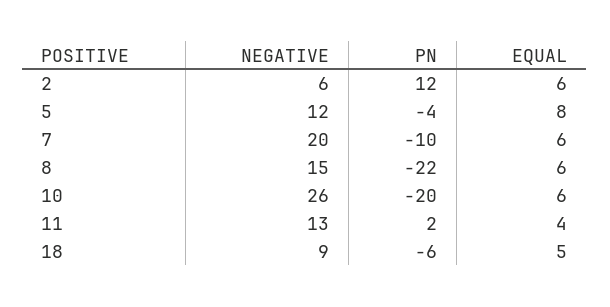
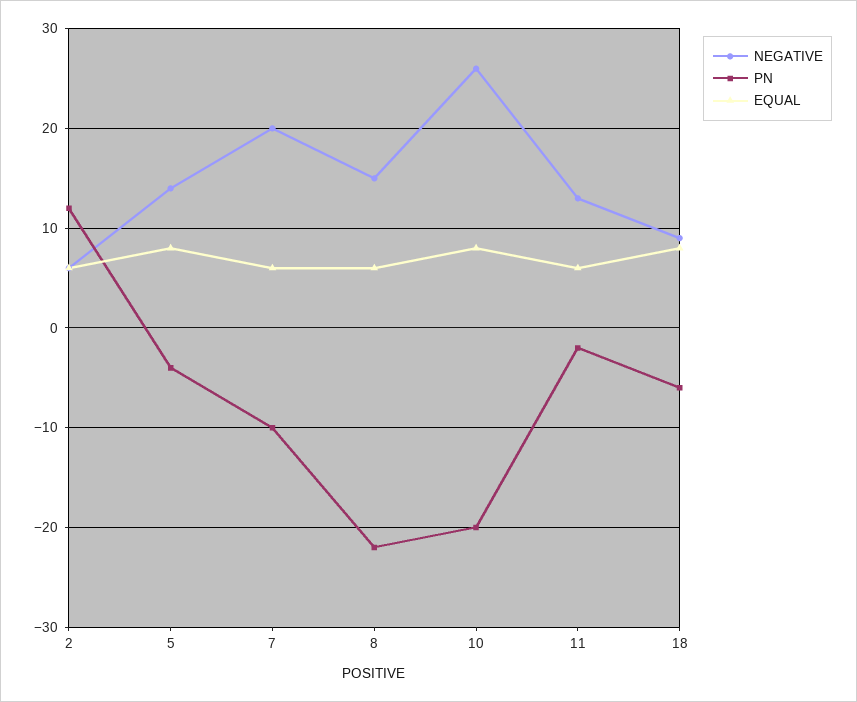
  {
    "NEGATIVE": {
      "2": 6,
-     "5": 12,
+     "5": 14,
      "7": 20,
      "8": 15,
      "10": 26,
      "11": 13,
      "18": 9
    },
    "PN": {
      "2": 12,
      "5": -4,
      "7": -10,
      "8": -22,
      "10": -20,
-     "11": 2,
+     "11": -2,
      "18": -6
    },
    "EQUAL": {
      "2": 6,
      "5": 8,
      "7": 6,
      "8": 6,
-     "10": 6,
+     "10": 8,
-     "11": 4,
+     "11": 6,
-     "18": 5
+     "18": 8
    }
  }

